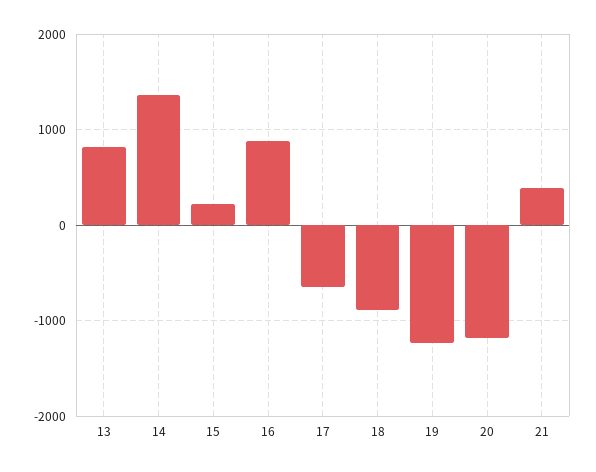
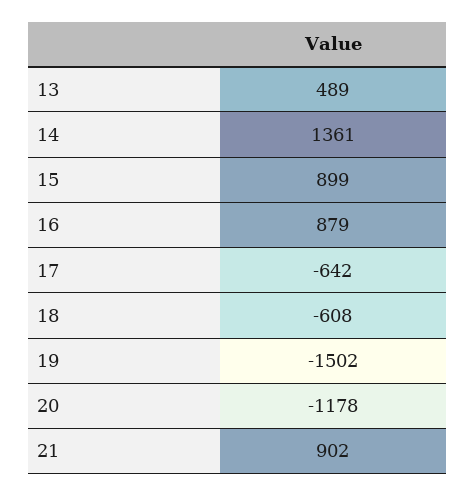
  {
-   "13": 800,
+   "13": 489,
    "14": 1361,
-   "15": 200,
+   "15": 899,
    "16": 879,
    "17": -642,
-   "18": -900,
+   "18": -608,
-   "19": -1200,
+   "19": -1502,
    "20": -1178,
-   "21": 400
+   "21": 902
  }

